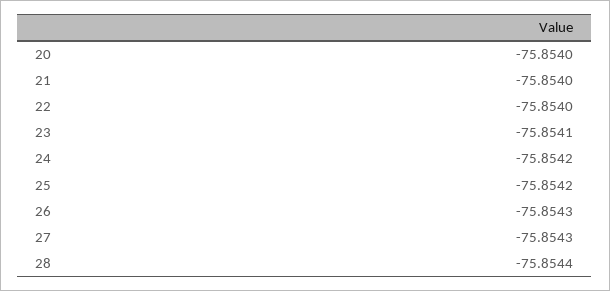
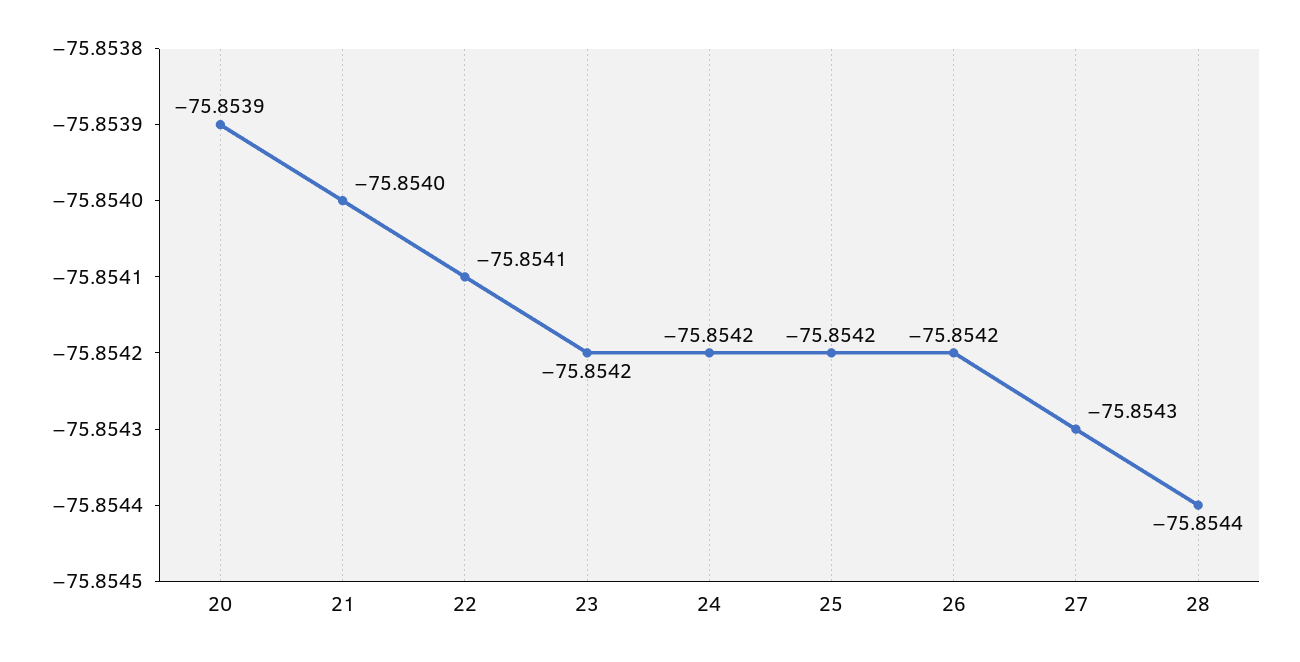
  {
-   "20": -75.854,
+   "20": -75.8539,
    "21": -75.854,
-   "22": -75.854,
+   "22": -75.8541,
-   "23": -75.8541,
+   "23": -75.8542,
    "24": -75.8542,
    "25": -75.8542,
-   "26": -75.8543,
+   "26": -75.8542,
    "27": -75.8543,
    "28": -75.8544
  }

